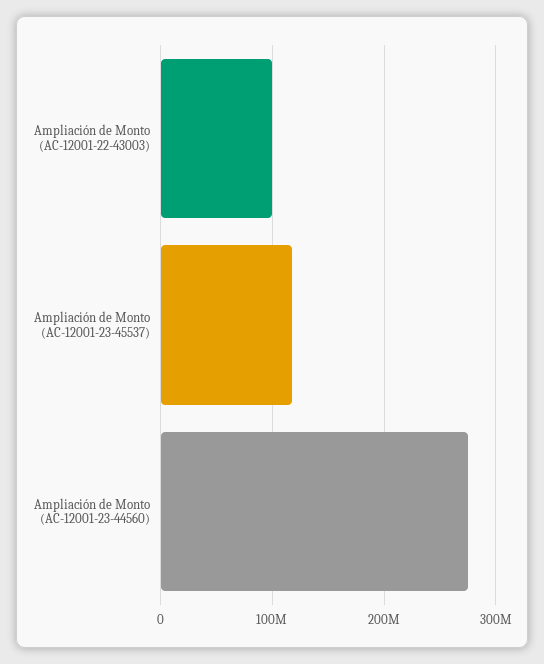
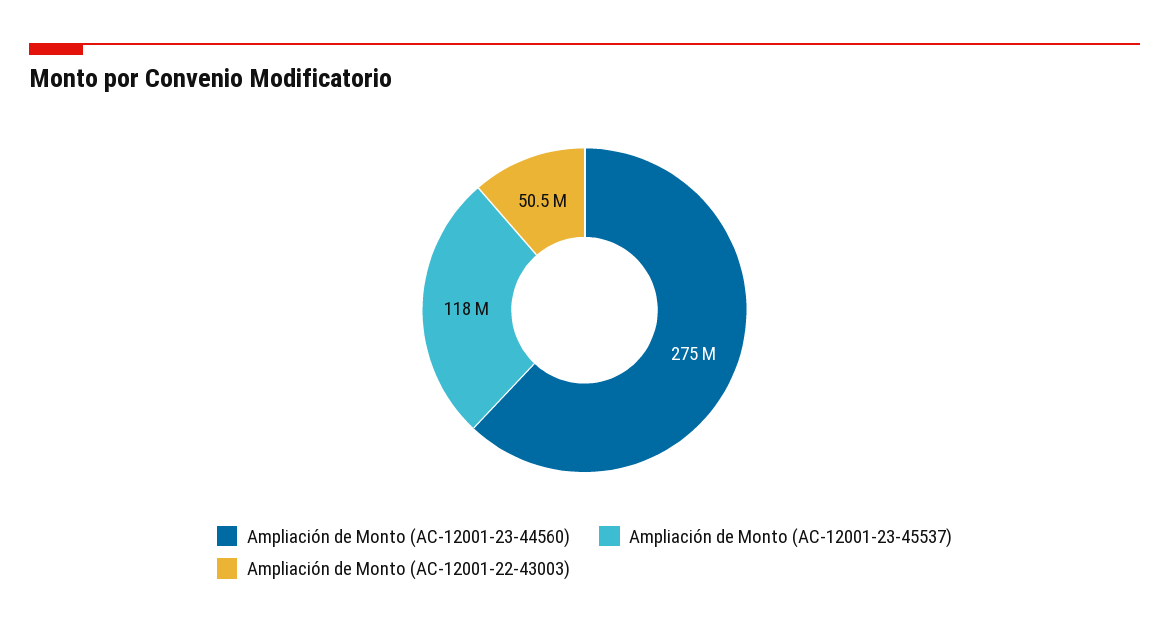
  {
-   "Ampliación de Monto (AC-12001-22-43003)": 100000000,
+   "Ampliación de Monto (AC-12001-22-43003)": 50500000,
    "Ampliación de Monto (AC-12001-23-45537)": 118000000,
    "Ampliación de Monto (AC-12001-23-44560)": 275000000
  }

